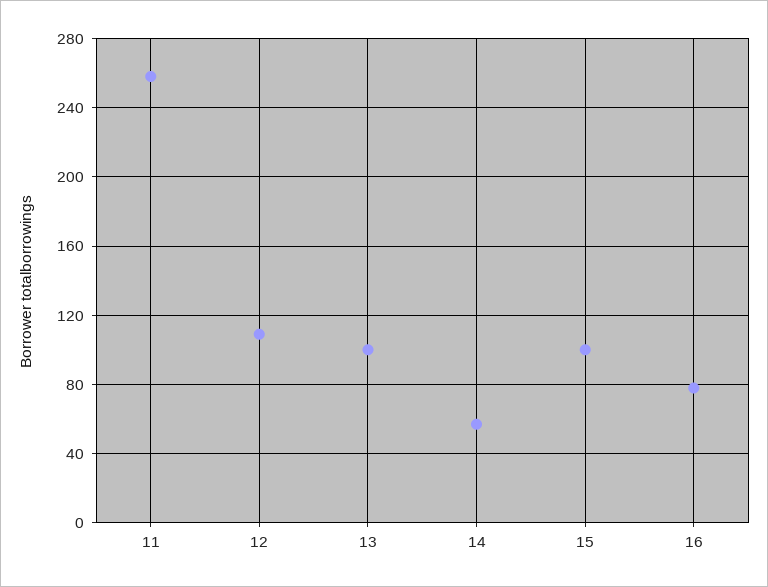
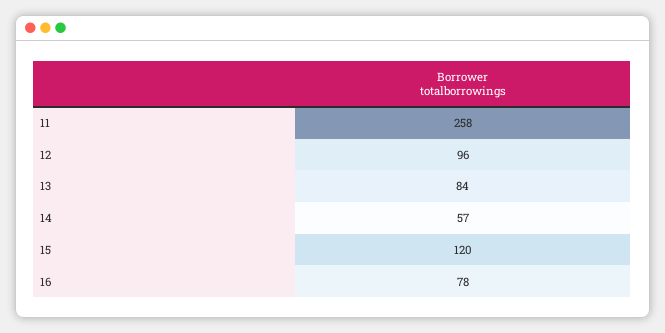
  {
    "11": 258,
-   "12": 110,
+   "12": 96,
-   "13": 100,
+   "13": 84,
    "14": 57,
-   "15": 100,
+   "15": 120,
    "16": 78
  }

